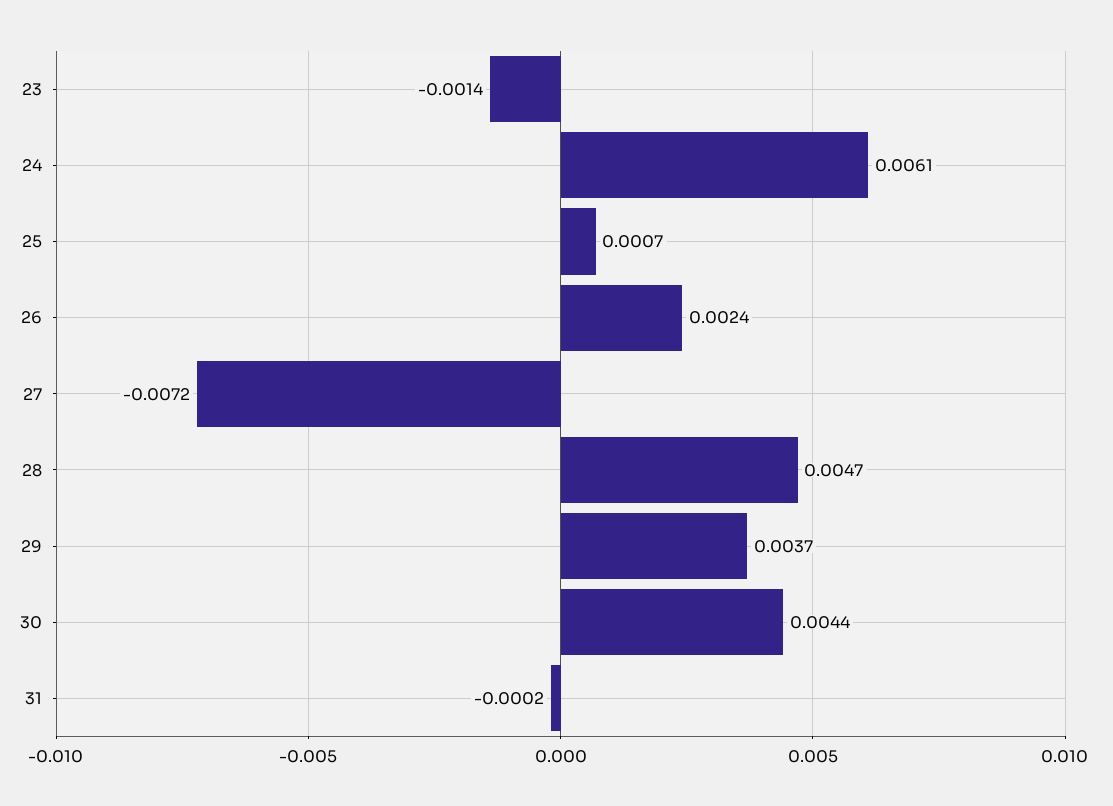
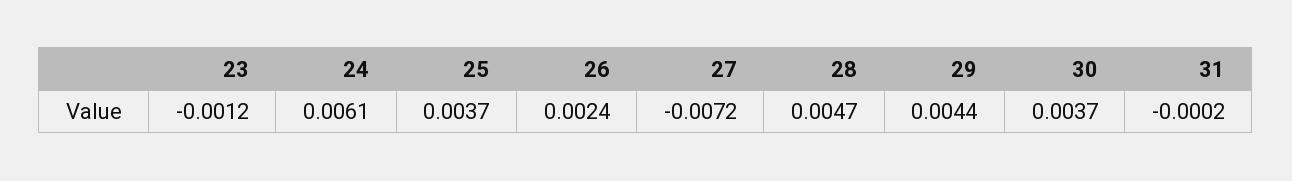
  {
-   "23": -0.0014,
+   "23": -0.0012,
    "24": 0.0061,
-   "25": 0.0007,
+   "25": 0.0037,
    "26": 0.0024,
    "27": -0.0072,
    "28": 0.0047,
-   "29": 0.0037,
+   "29": 0.0044,
-   "30": 0.0044,
+   "30": 0.0037,
    "31": -0.0002
  }

